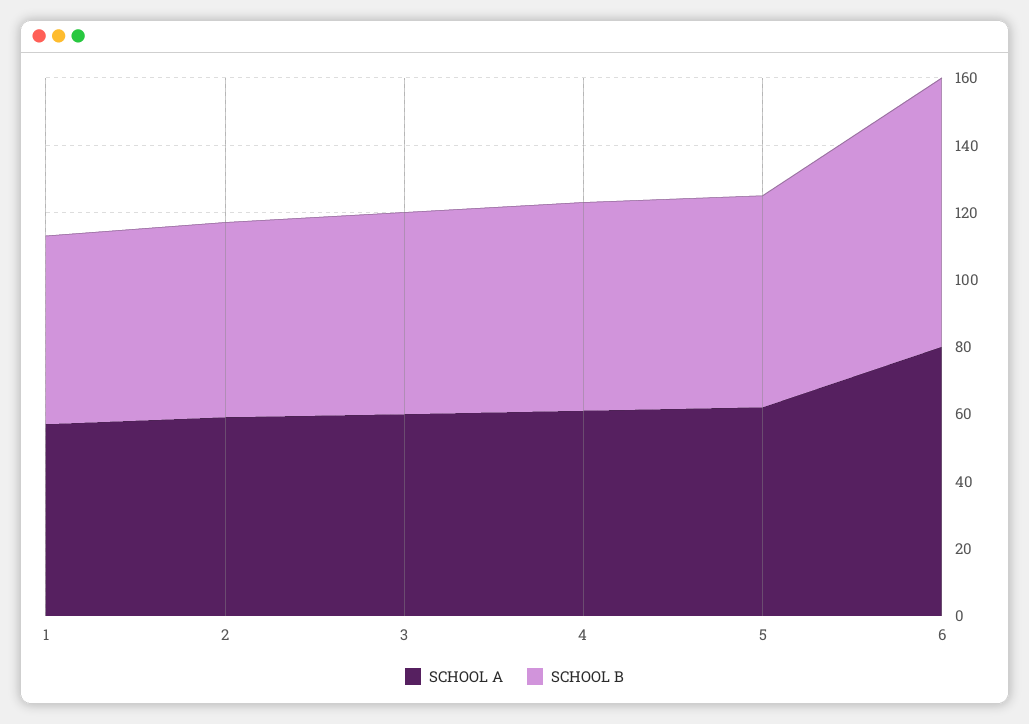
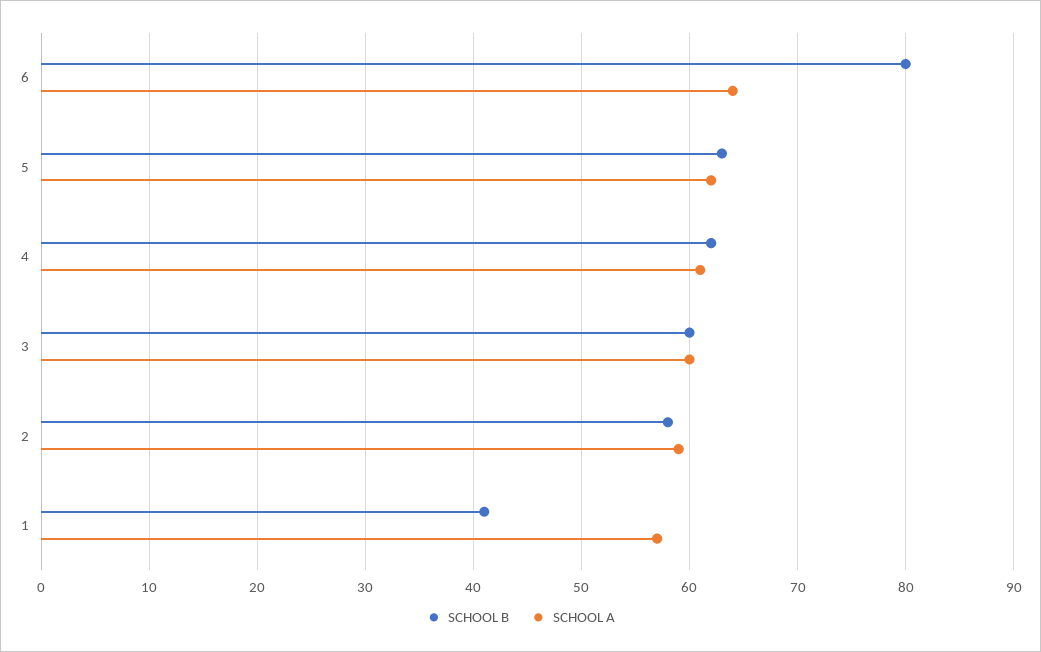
  {
    "SCHOOL A": {
      "1": 57,
      "2": 59,
      "3": 60,
      "4": 61,
      "5": 62,
-     "6": 80
+     "6": 64
    },
    "SCHOOL B": {
-     "1": 55,
+     "1": 41,
      "2": 58,
      "3": 60,
      "4": 62,
      "5": 63,
      "6": 80
    }
  }

